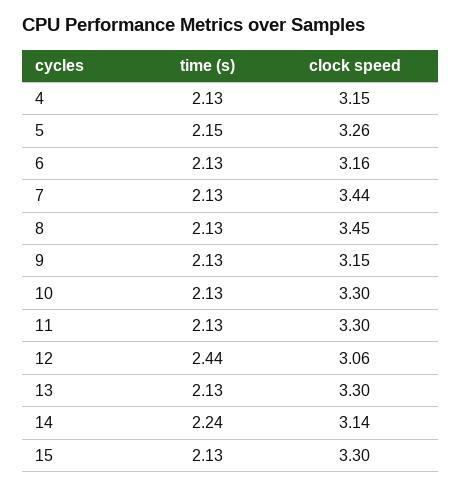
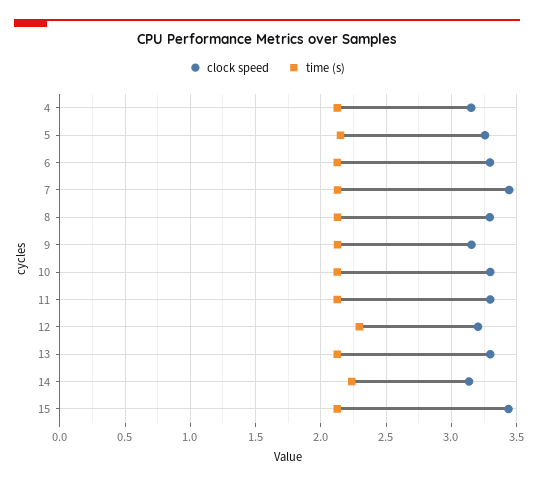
  {
    "time (s)": {
      "4": 2.13,
      "5": 2.15,
      "6": 2.13,
      "7": 2.13,
      "8": 2.13,
      "9": 2.13,
      "10": 2.13,
      "11": 2.13,
-     "12": 2.44,
+     "12": 2.3,
      "13": 2.13,
      "14": 2.24,
      "15": 2.13
    },
    "clock speed": {
      "4": 3.15,
      "5": 3.26,
-     "6": 3.16,
+     "6": 3.3,
      "7": 3.44,
-     "8": 3.45,
+     "8": 3.3,
      "9": 3.15,
      "10": 3.3,
      "11": 3.3,
-     "12": 3.06,
+     "12": 3.2,
      "13": 3.3,
      "14": 3.14,
-     "15": 3.3
+     "15": 3.45
    }
  }

